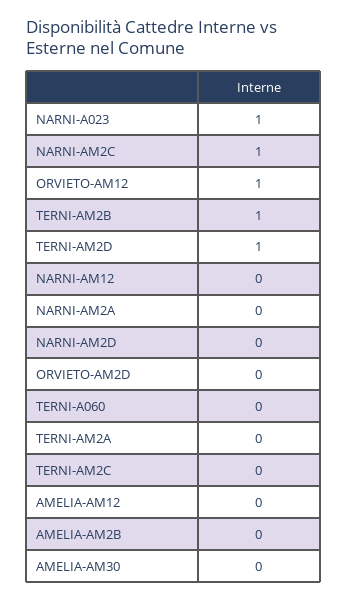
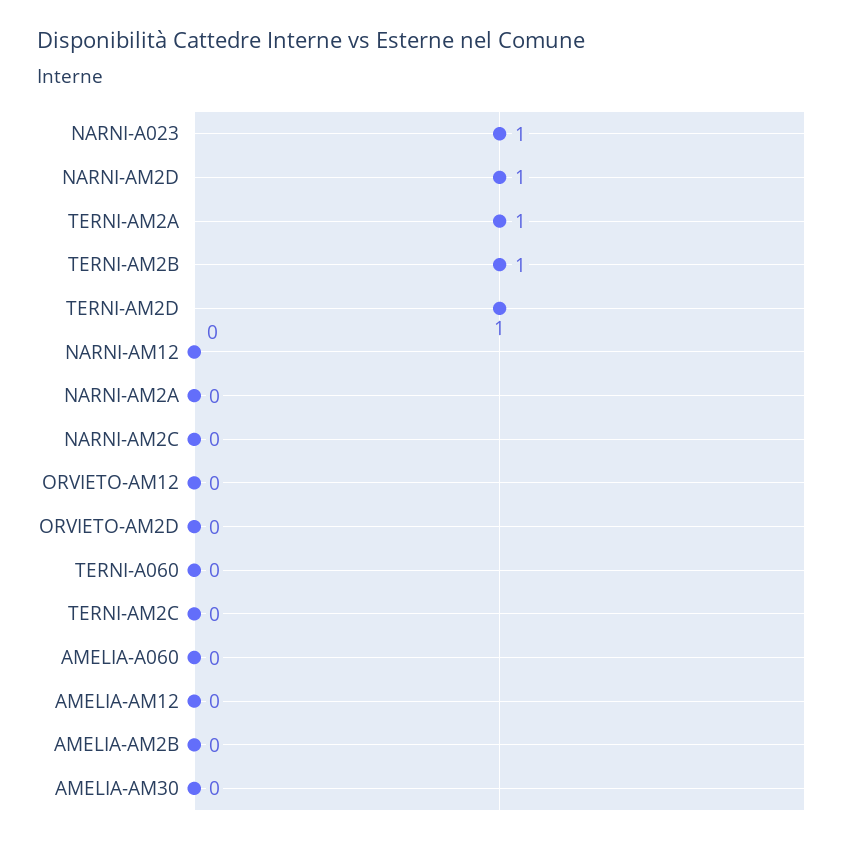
  {
    "NARNI-A023": 1,
-   "NARNI-AM2C": 1,
+   "NARNI-AM2C": 0,
-   "ORVIETO-AM12": 1,
+   "ORVIETO-AM12": 0,
    "TERNI-AM2B": 1,
    "TERNI-AM2D": 1,
    "NARNI-AM12": 0,
    "NARNI-AM2A": 0,
-   "NARNI-AM2D": 0,
+   "NARNI-AM2D": 1,
    "ORVIETO-AM2D": 0,
    "TERNI-A060": 0,
-   "TERNI-AM2A": 0,
+   "TERNI-AM2A": 1,
    "TERNI-AM2C": 0,
    "AMELIA-AM12": 0,
    "AMELIA-AM2B": 0,
-   "AMELIA-AM30": 0
+   "AMELIA-AM30": 0,
+   "AMELIA-A060": 0
  }

